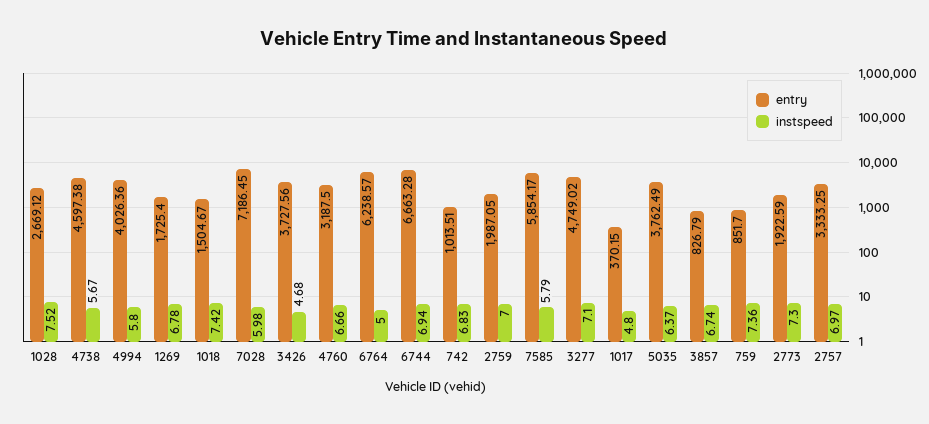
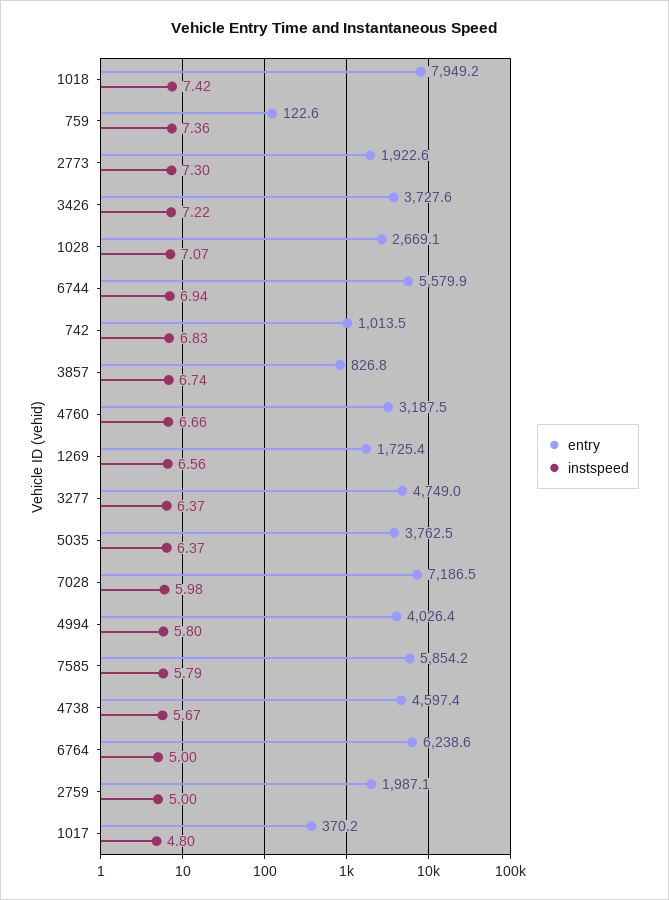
  {
    "entry": {
      "1028": 2669.12,
      "4738": 4597.38,
      "4994": 4026.36,
      "1269": 1725.4,
-     "1018": 1504.67,
+     "1018": 7949.2,
      "7028": 7186.45,
      "3426": 3727.56,
      "4760": 3187.5,
      "6764": 6238.57,
-     "6744": 6663.28,
+     "6744": 5579.9,
      "742": 1013.51,
      "2759": 1987.05,
      "7585": 5854.17,
      "3277": 4749.02,
      "1017": 370.15,
      "5035": 3762.49,
      "3857": 826.79,
-     "759": 851.7,
+     "759": 122.6,
-     "2773": 1922.59,
+     "2773": 1922.59
-     "2757": 3333.25
    },
    "instspeed": {
-     "1028": 7.52,
+     "1028": 7.07,
      "4738": 5.67,
      "4994": 5.8,
-     "1269": 6.78,
+     "1269": 6.56,
      "1018": 7.42,
      "7028": 5.98,
-     "3426": 4.68,
+     "3426": 7.22,
      "4760": 6.66,
      "6764": 5,
      "6744": 6.94,
      "742": 6.83,
-     "2759": 7,
+     "2759": 5,
      "7585": 5.79,
-     "3277": 7.1,
+     "3277": 6.37,
      "1017": 4.8,
      "5035": 6.37,
      "3857": 6.74,
      "759": 7.36,
-     "2773": 7.3,
+     "2773": 7.3
-     "2757": 6.97
    }
  }

